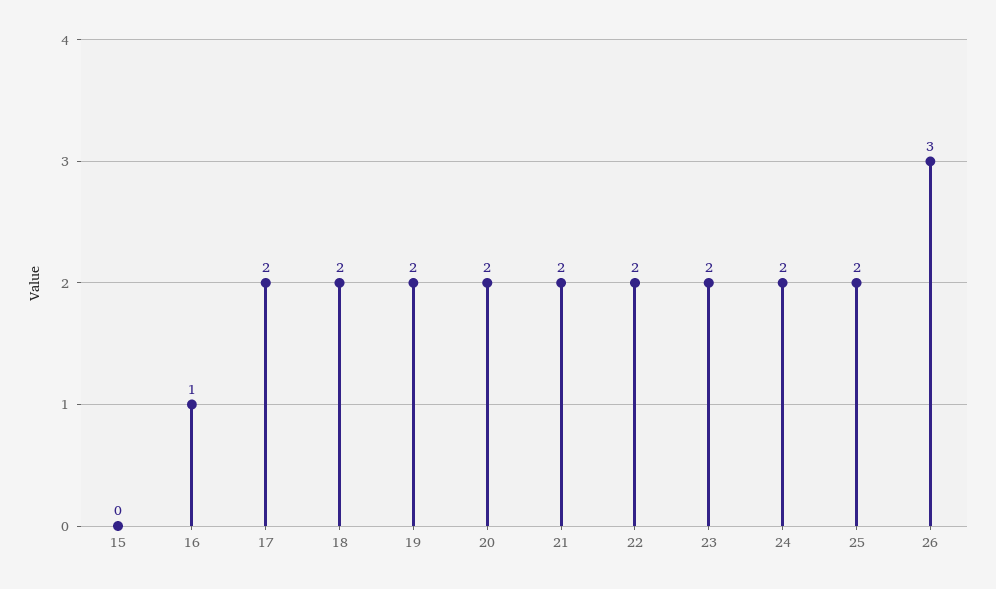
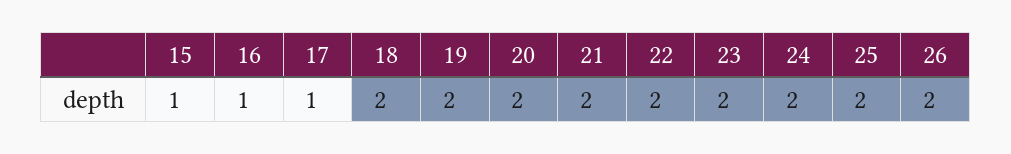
  {
-   "15": 0,
+   "15": 1,
    "16": 1,
-   "17": 2,
+   "17": 1,
    "18": 2,
    "19": 2,
    "20": 2,
    "21": 2,
    "22": 2,
    "23": 2,
    "24": 2,
    "25": 2,
-   "26": 3
+   "26": 2
  }

